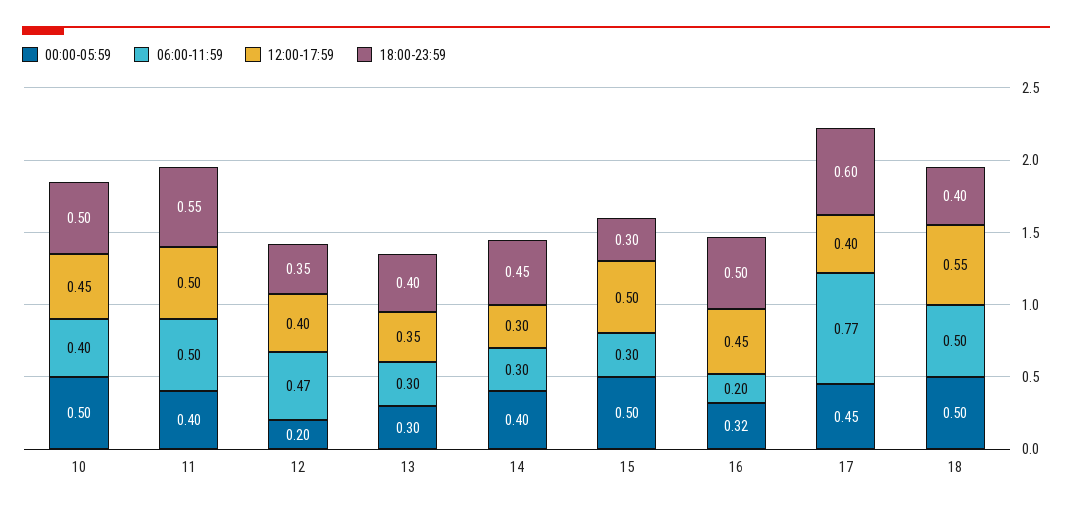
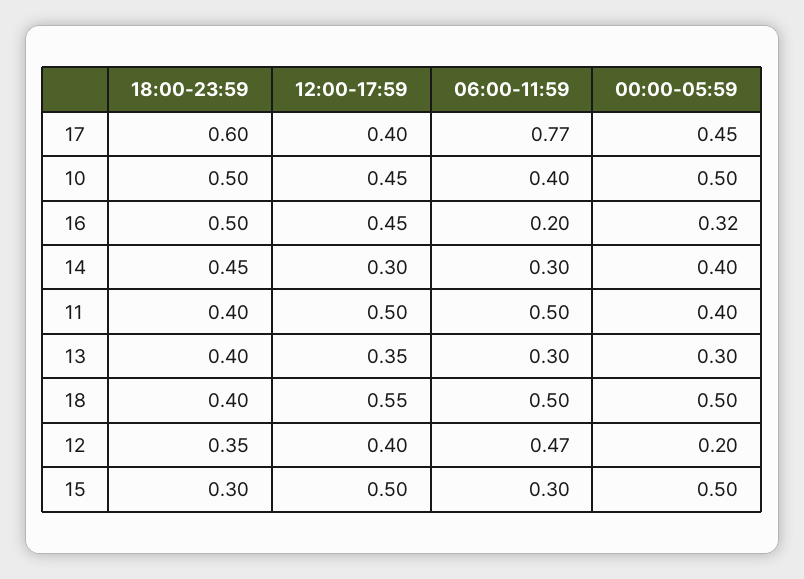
  {
    "00:00-05:59": {
      "10": 0.5,
      "11": 0.4,
      "12": 0.2,
      "13": 0.3,
      "14": 0.4,
      "15": 0.5,
      "16": 0.32,
      "17": 0.45,
      "18": 0.5
    },
    "06:00-11:59": {
      "10": 0.4,
      "11": 0.5,
      "12": 0.47,
      "13": 0.3,
      "14": 0.3,
      "15": 0.3,
      "16": 0.2,
      "17": 0.77,
      "18": 0.5
    },
    "12:00-17:59": {
      "10": 0.45,
      "11": 0.5,
      "12": 0.4,
      "13": 0.35,
      "14": 0.3,
      "15": 0.5,
      "16": 0.45,
      "17": 0.4,
      "18": 0.55
    },
    "18:00-23:59": {
      "10": 0.5,
-     "11": 0.55,
+     "11": 0.4,
      "12": 0.35,
      "13": 0.4,
      "14": 0.45,
      "15": 0.3,
      "16": 0.5,
      "17": 0.6,
      "18": 0.4
    }
  }

